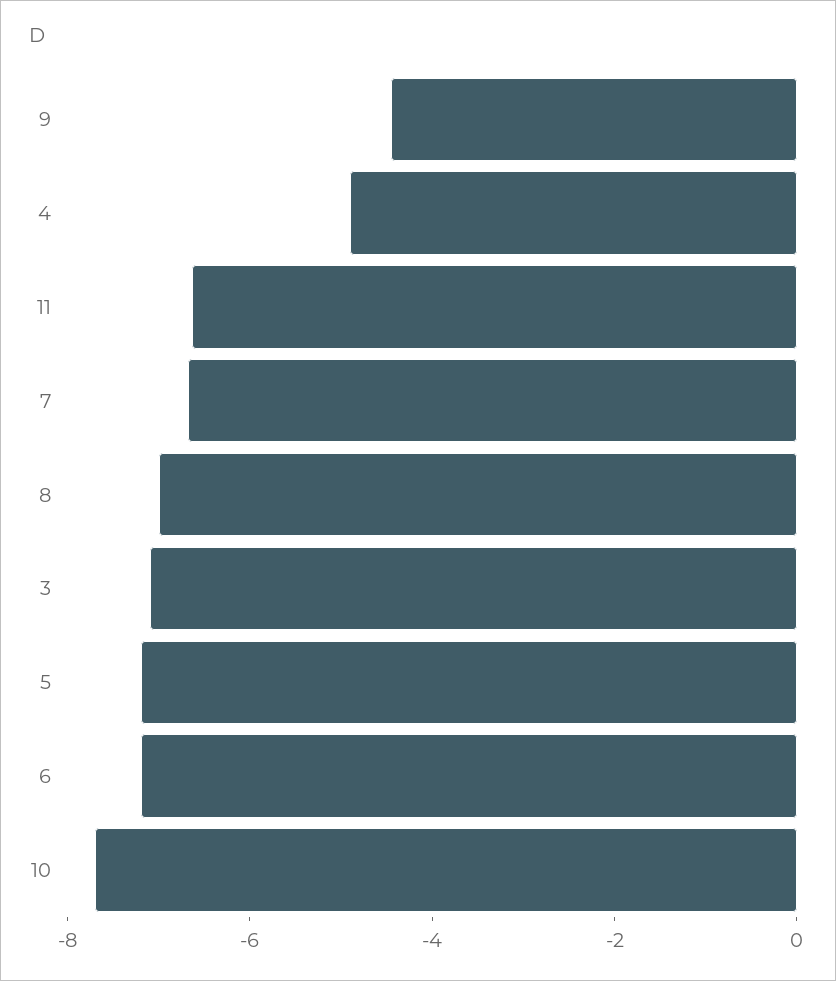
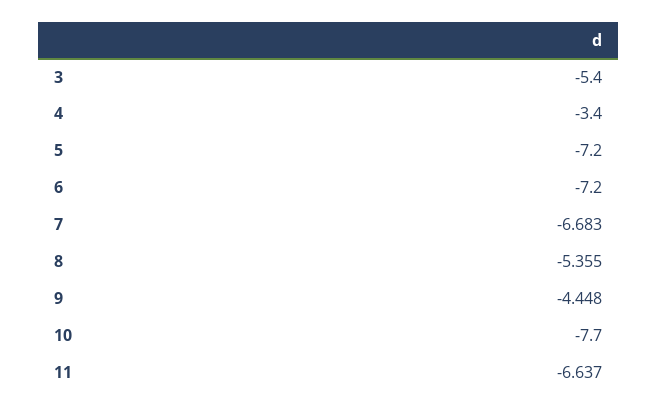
  {
    "9": -4.448,
-   "4": -5,
+   "4": -3.4,
    "11": -6.637,
    "7": -6.683,
-   "8": -7,
+   "8": -5.355,
-   "3": -7,
+   "3": -5.4,
    "5": -7.2,
    "6": -7.2,
    "10": -7.7
  }

